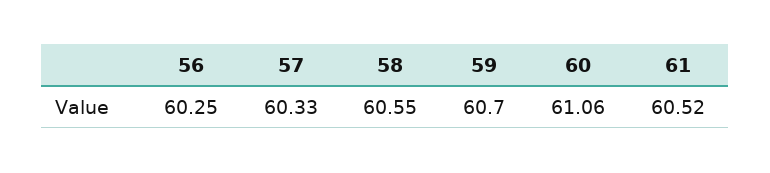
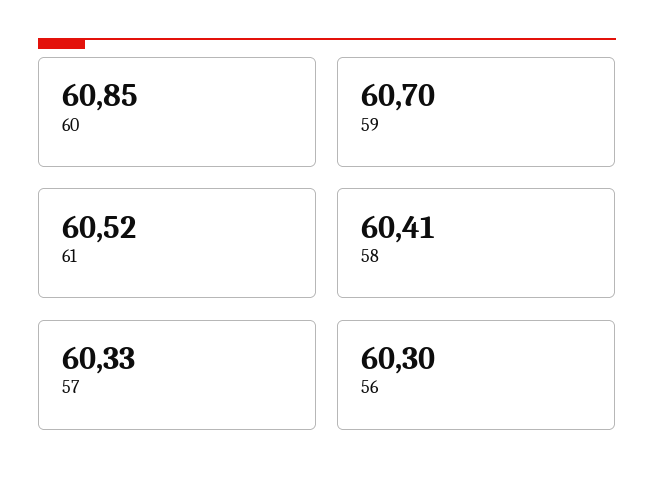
  {
-   "56": 60.25,
+   "56": 60.3,
    "57": 60.33,
-   "58": 60.55,
+   "58": 60.41,
    "59": 60.7,
-   "60": 61.06,
+   "60": 60.85,
    "61": 60.52
  }

